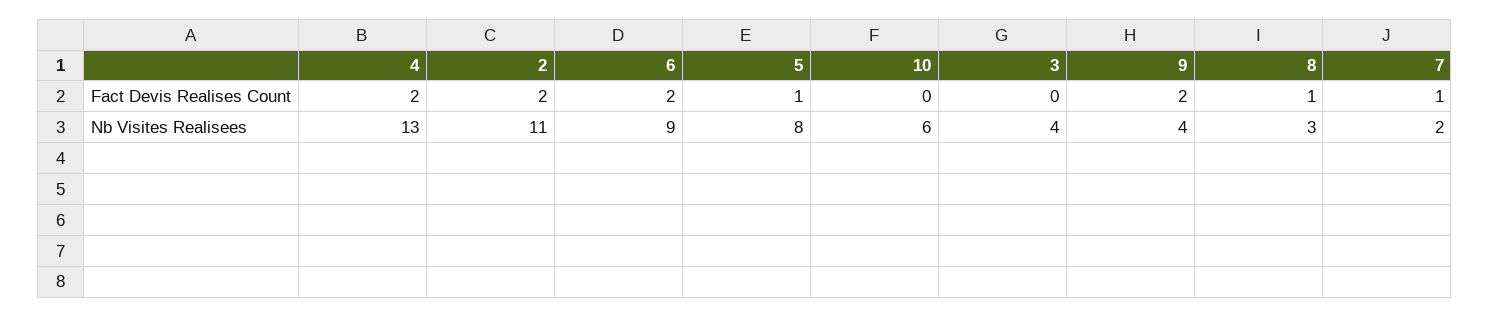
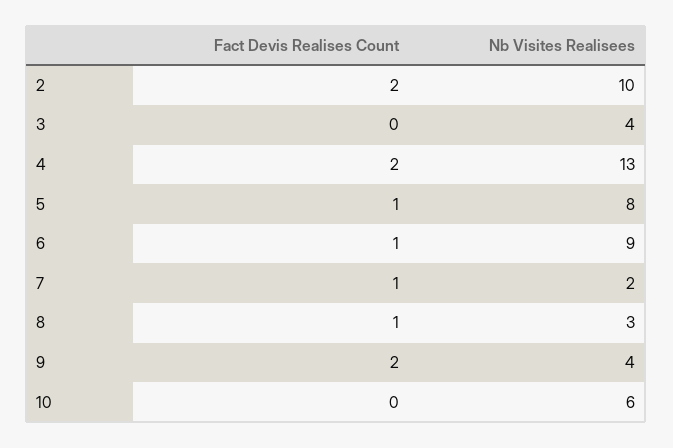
  {
    "4": {
      "Fact Devis Realises Count": 2,
      "Nb Visites Realisees": 13
    },
    "2": {
      "Fact Devis Realises Count": 2,
-     "Nb Visites Realisees": 11
+     "Nb Visites Realisees": 10
    },
    "6": {
-     "Fact Devis Realises Count": 2,
+     "Fact Devis Realises Count": 1,
      "Nb Visites Realisees": 9
    },
    "5": {
      "Fact Devis Realises Count": 1,
      "Nb Visites Realisees": 8
    },
    "10": {
      "Fact Devis Realises Count": 0,
      "Nb Visites Realisees": 6
    },
    "3": {
      "Fact Devis Realises Count": 0,
      "Nb Visites Realisees": 4
    },
    "9": {
      "Fact Devis Realises Count": 2,
      "Nb Visites Realisees": 4
    },
    "8": {
      "Fact Devis Realises Count": 1,
      "Nb Visites Realisees": 3
    },
    "7": {
      "Fact Devis Realises Count": 1,
      "Nb Visites Realisees": 2
    }
  }

